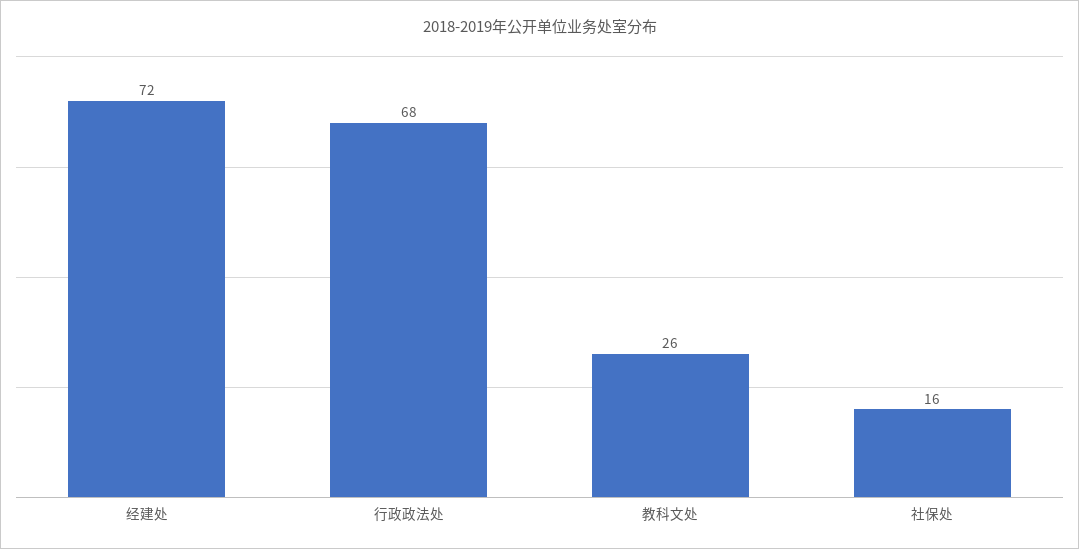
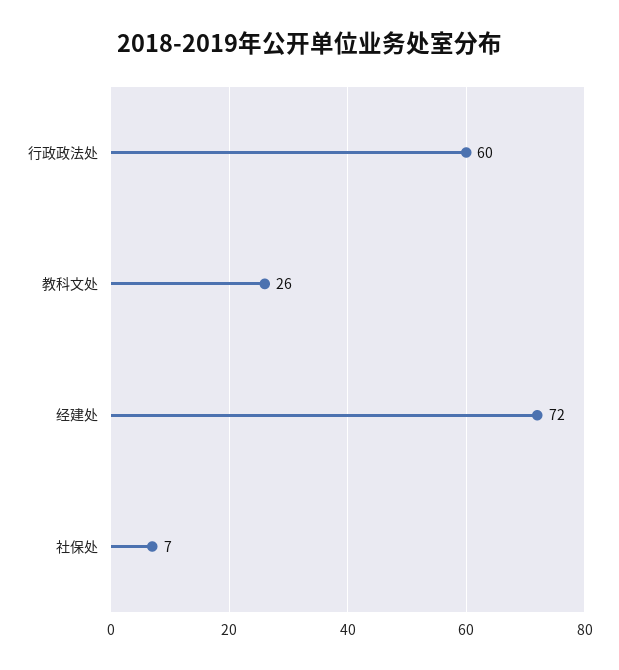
  {
    "经建处": 72,
-   "行政政法处": 68,
+   "行政政法处": 60,
    "教科文处": 26,
-   "社保处": 16
+   "社保处": 7
  }

